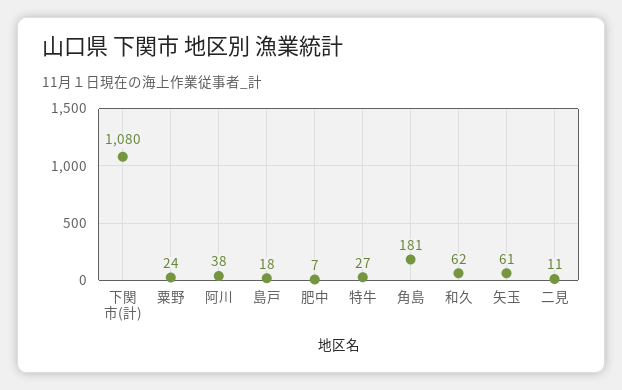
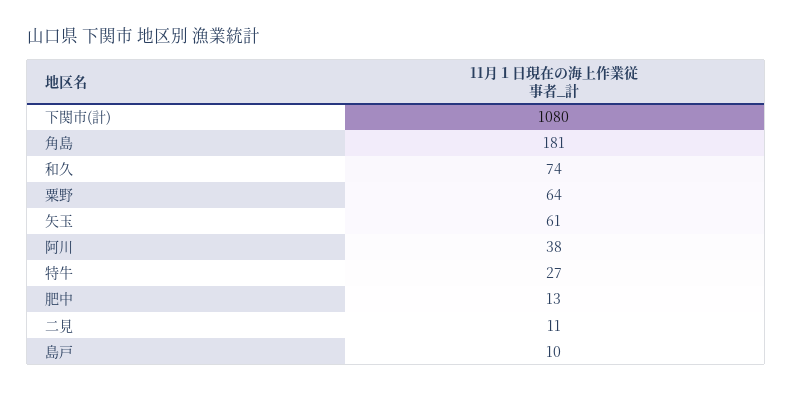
  {
    "下関市(計)": 1080,
-   "粟野": 24,
+   "粟野": 64,
    "阿川": 38,
-   "島戸": 18,
+   "島戸": 10,
-   "肥中": 7,
+   "肥中": 13,
    "特牛": 27,
    "角島": 181,
-   "和久": 62,
+   "和久": 74,
    "矢玉": 61,
    "二見": 11
  }

